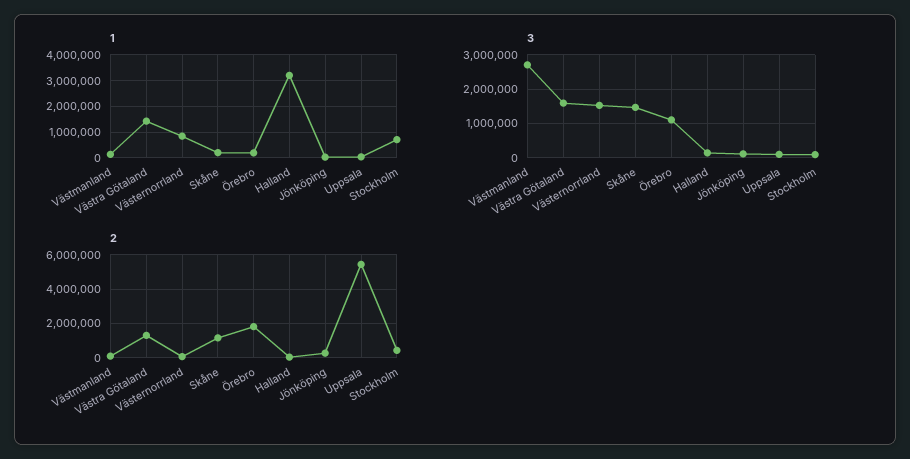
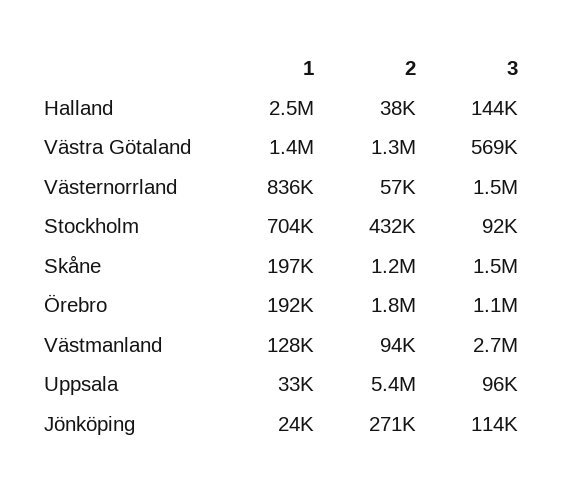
  {
    "1": {
      "Västmanland": 128000,
      "Västra Götaland": 1400000,
      "Västernorrland": 836000,
      "Skåne": 197000,
      "Örebro": 192000,
-     "Halland": 3250000,
+     "Halland": 2500000,
      "Jönköping": 24000,
      "Uppsala": 33000,
      "Stockholm": 704000
    },
    "3": {
      "Västmanland": 2700000,
-     "Västra Götaland": 1600000,
+     "Västra Götaland": 569000,
      "Västernorrland": 1500000,
      "Skåne": 1500000,
      "Örebro": 1100000,
      "Halland": 144000,
      "Jönköping": 114000,
      "Uppsala": 96000,
      "Stockholm": 92000
    },
    "2": {
      "Västmanland": 94000,
      "Västra Götaland": 1300000,
      "Västernorrland": 57000,
      "Skåne": 1200000,
      "Örebro": 1800000,
      "Halland": 38000,
      "Jönköping": 271000,
      "Uppsala": 5400000,
      "Stockholm": 432000
    }
  }

